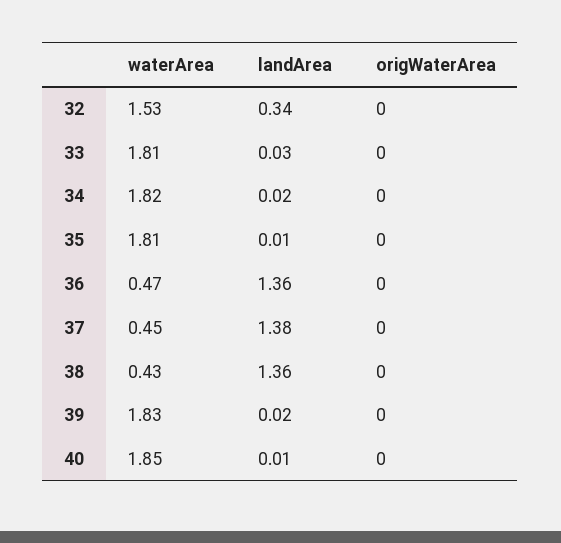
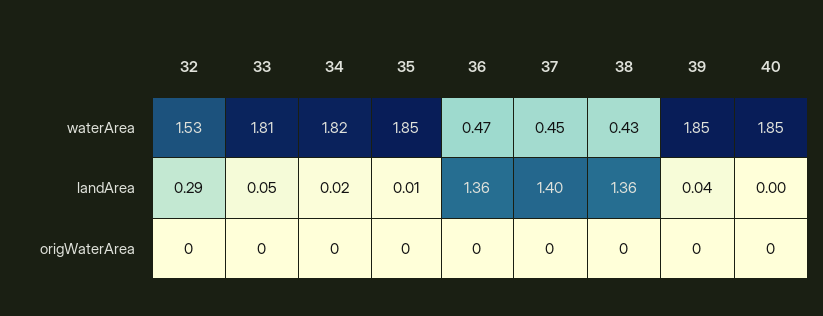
  {
    "waterArea": {
      "32": 1.53,
      "33": 1.81,
      "34": 1.82,
-     "35": 1.81,
+     "35": 1.85,
      "36": 0.47,
      "37": 0.45,
      "38": 0.43,
-     "39": 1.83,
+     "39": 1.85,
      "40": 1.85
    },
    "landArea": {
-     "32": 0.34,
+     "32": 0.29,
-     "33": 0.03,
+     "33": 0.05,
      "34": 0.02,
      "35": 0.01,
      "36": 1.36,
-     "37": 1.38,
+     "37": 1.4,
      "38": 1.36,
-     "39": 0.02,
+     "39": 0.04,
-     "40": 0.01
+     "40": 0
    },
    "origWaterArea": {
      "32": 0,
      "33": 0,
      "34": 0,
      "35": 0,
      "36": 0,
      "37": 0,
      "38": 0,
      "39": 0,
      "40": 0
    }
  }

